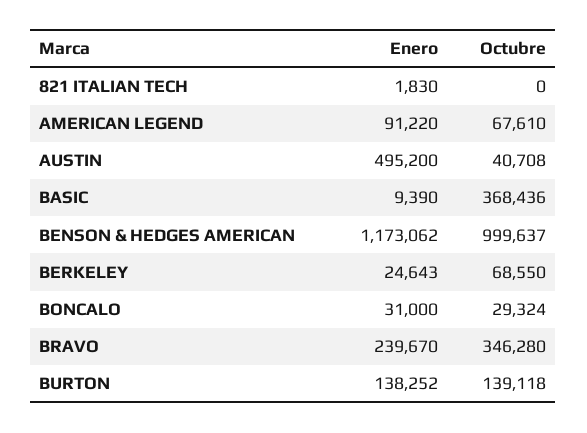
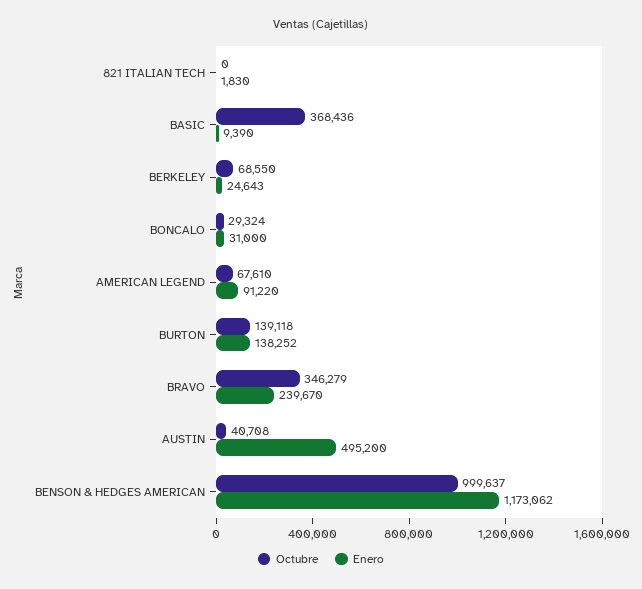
  {
    "Enero": {
      "821 ITALIAN TECH": 1830,
      "AMERICAN LEGEND": 91220,
      "AUSTIN": 495200,
      "BASIC": 9390,
      "BENSON & HEDGES AMERICAN": 1173062,
      "BERKELEY": 24643,
      "BONCALO": 31000,
      "BRAVO": 239670,
      "BURTON": 138252
    },
    "Octubre": {
      "821 ITALIAN TECH": 0,
      "AMERICAN LEGEND": 67610,
      "AUSTIN": 40708,
      "BASIC": 368436,
      "BENSON & HEDGES AMERICAN": 999637,
      "BERKELEY": 68550,
      "BONCALO": 29324,
-     "BRAVO": 346280,
+     "BRAVO": 346279,
      "BURTON": 139118
    }
  }

